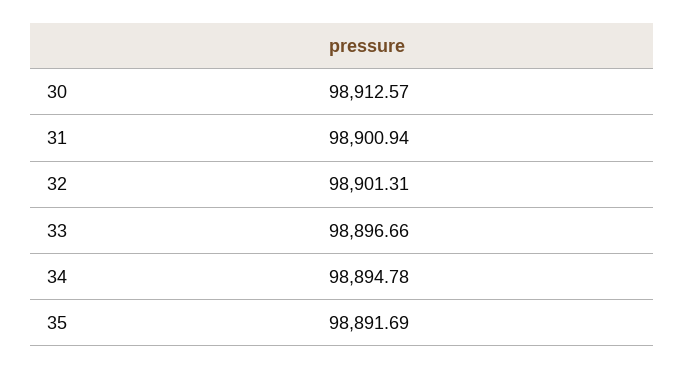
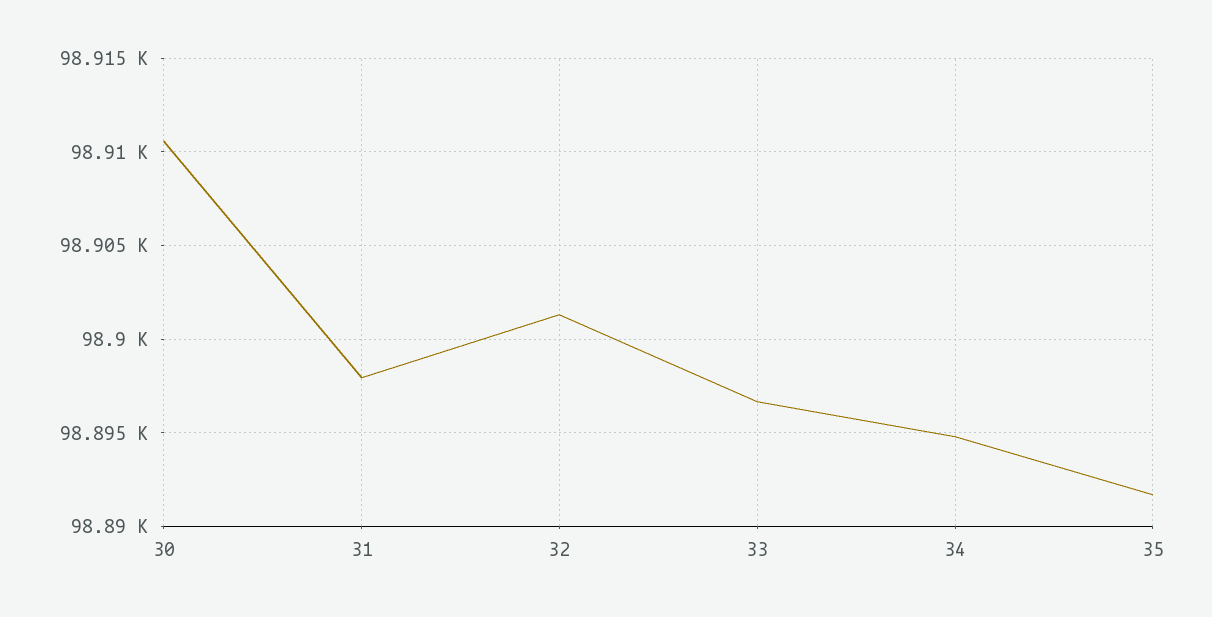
  {
-   "30": 98912.57,
+   "30": 98910.5,
-   "31": 98900.94,
+   "31": 98898,
    "32": 98901.31,
    "33": 98896.66,
    "34": 98894.78,
    "35": 98891.69
  }

